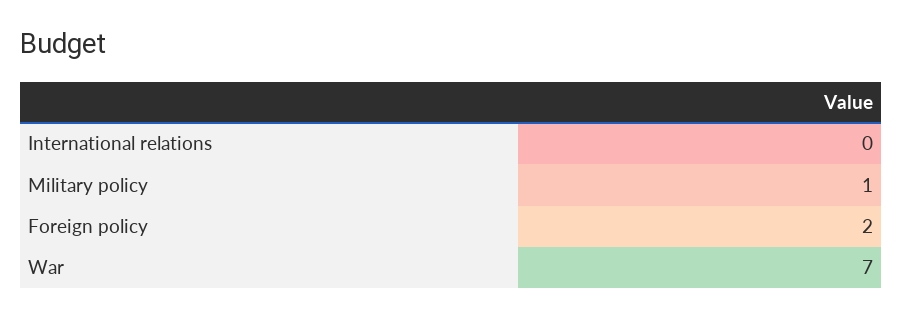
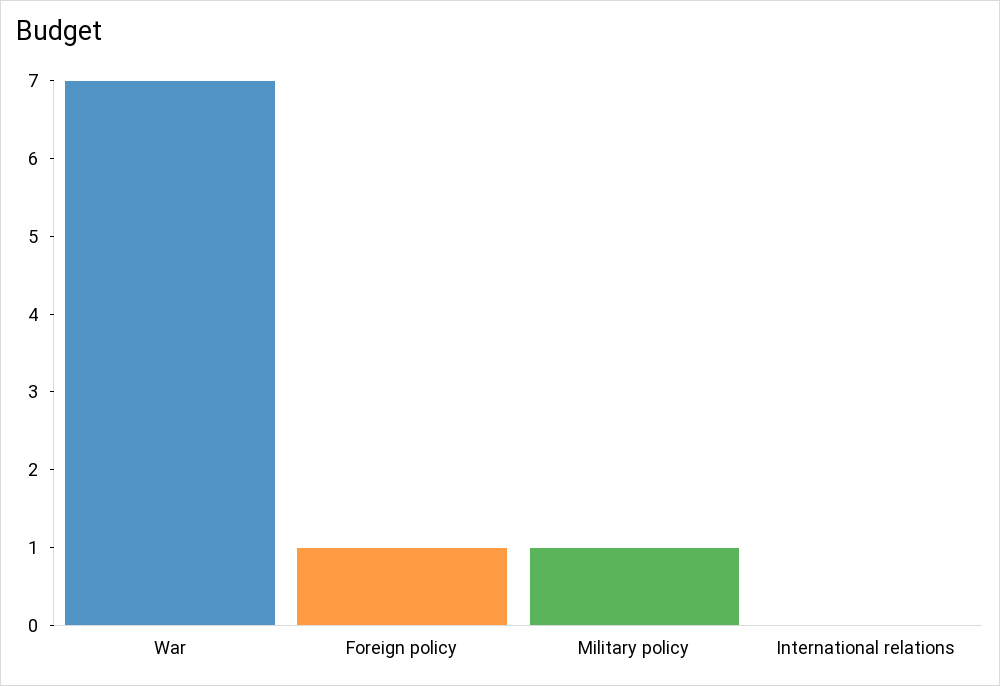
  {
    "International relations": 0,
    "Military policy": 1,
-   "Foreign policy": 2,
+   "Foreign policy": 1,
    "War": 7
  }

